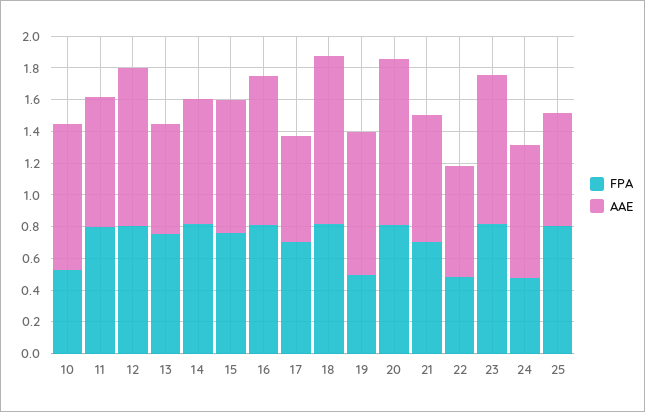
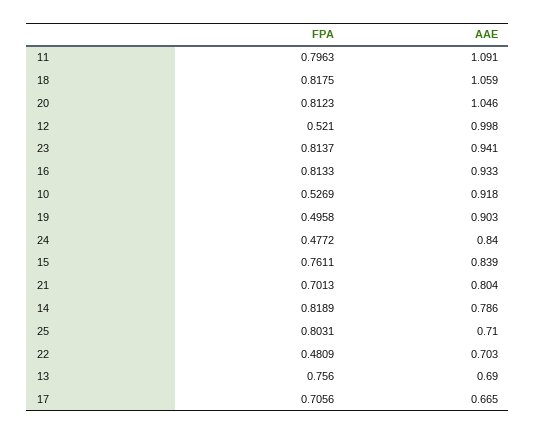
  {
    "FPA": {
      "10": 0.5269,
      "11": 0.7963,
-     "12": 0.8,
+     "12": 0.521,
      "13": 0.756,
      "14": 0.8189,
      "15": 0.7611,
      "16": 0.8133,
      "17": 0.7056,
      "18": 0.8175,
      "19": 0.4958,
      "20": 0.8123,
      "21": 0.7013,
      "22": 0.4809,
      "23": 0.8137,
      "24": 0.4772,
      "25": 0.8031
    },
    "AAE": {
      "10": 0.918,
-     "11": 0.8,
+     "11": 1.091,
      "12": 0.998,
      "13": 0.69,
      "14": 0.786,
      "15": 0.839,
      "16": 0.933,
      "17": 0.665,
      "18": 1.059,
      "19": 0.903,
      "20": 1.046,
      "21": 0.804,
      "22": 0.703,
      "23": 0.941,
      "24": 0.84,
      "25": 0.71
    }
  }

